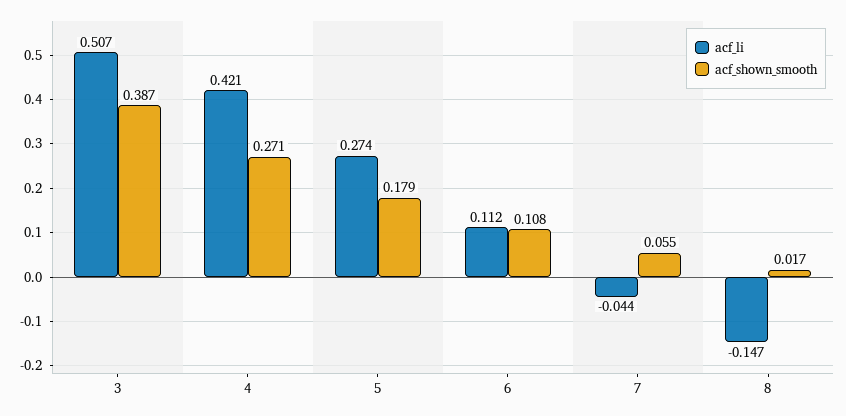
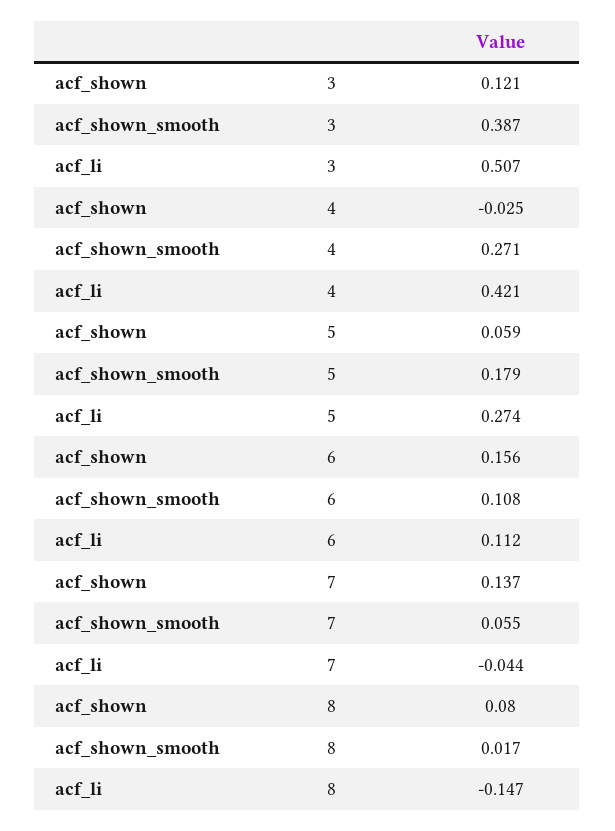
  {
    "acf_li": {
      "3": 0.507,
      "4": 0.421,
      "5": 0.274,
      "6": 0.112,
      "7": -0.044,
      "8": -0.147
    },
    "acf_shown_smooth": {
      "3": 0.387,
      "4": 0.271,
      "5": 0.179,
      "6": 0.108,
      "7": 0.055,
      "8": 0.017
-   }
+   },
+   "acf_shown": {
+     "3": 0.121,
+     "4": -0.025,
+     "5": 0.059,
+     "6": 0.156,
+     "7": 0.137,
+     "8": 0.08
+   }
  }

